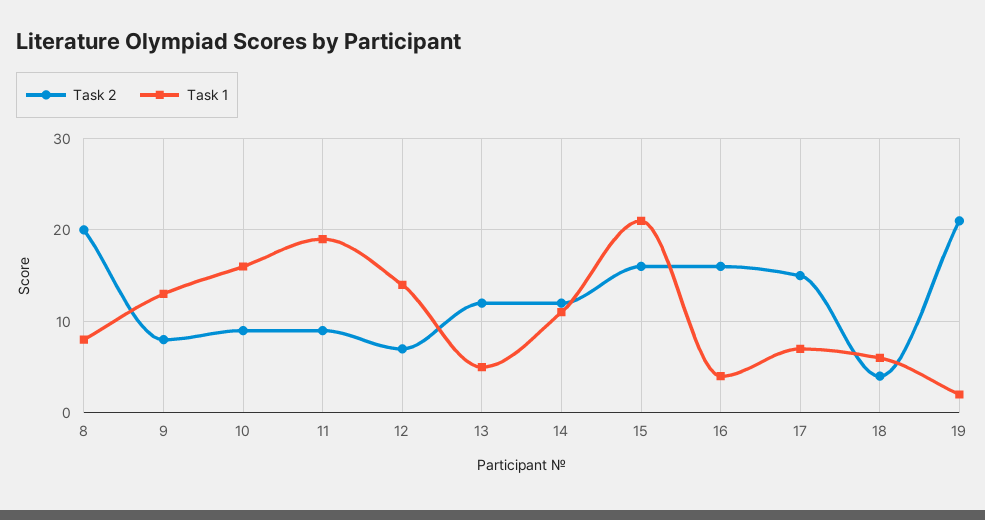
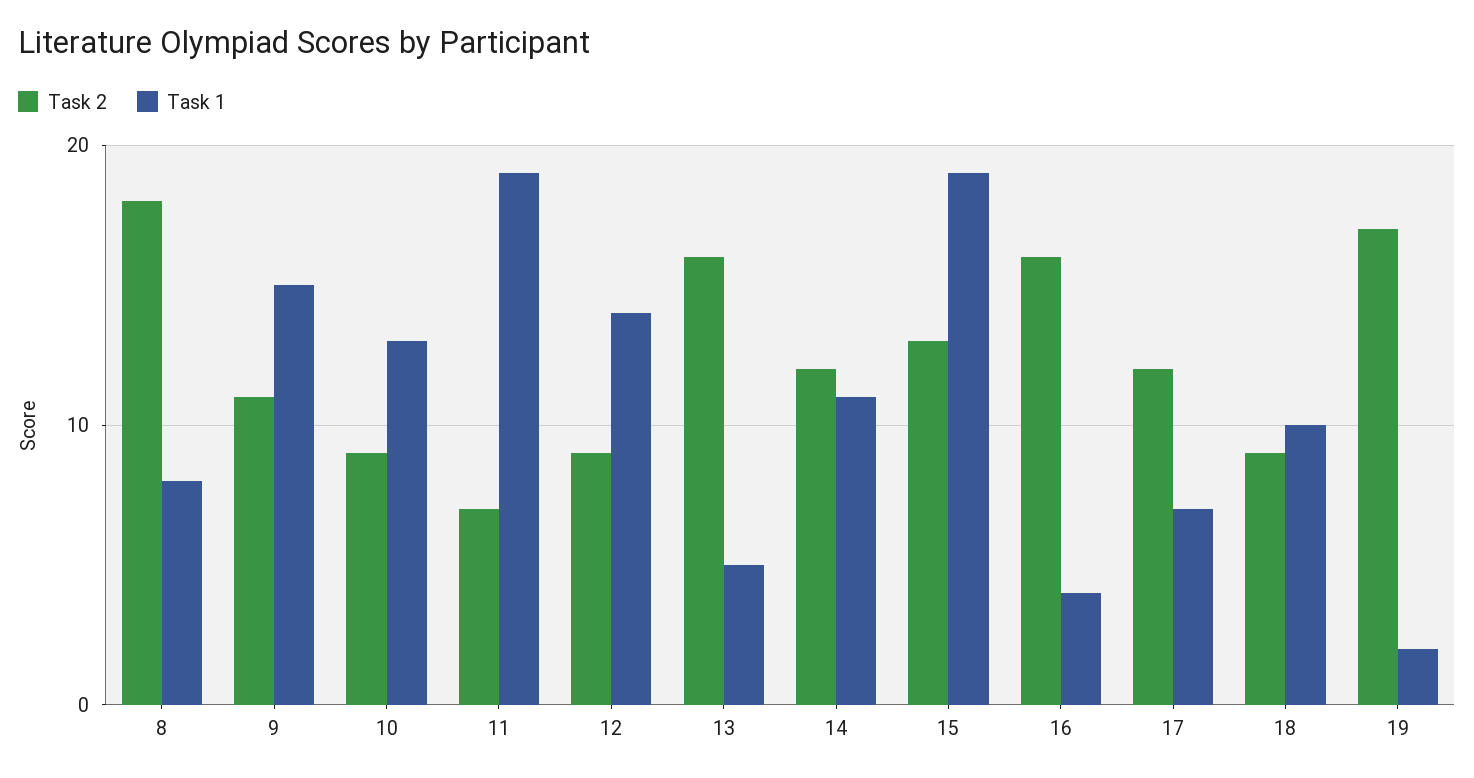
  {
    "Task 2": {
-     "8": 20,
+     "8": 18,
-     "9": 8,
+     "9": 11,
      "10": 9,
-     "11": 9,
+     "11": 7,
-     "12": 7,
+     "12": 9,
-     "13": 12,
+     "13": 16,
      "14": 12,
-     "15": 16,
+     "15": 13,
      "16": 16,
-     "17": 15,
+     "17": 12,
-     "18": 4,
+     "18": 9,
-     "19": 21
+     "19": 17
    },
    "Task 1": {
      "8": 8,
-     "9": 13,
+     "9": 15,
-     "10": 16,
+     "10": 13,
      "11": 19,
      "12": 14,
      "13": 5,
      "14": 11,
-     "15": 21,
+     "15": 19,
      "16": 4,
      "17": 7,
-     "18": 6,
+     "18": 10,
      "19": 2
    }
  }

